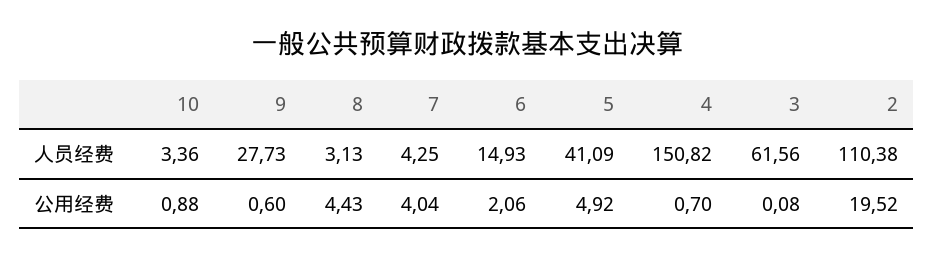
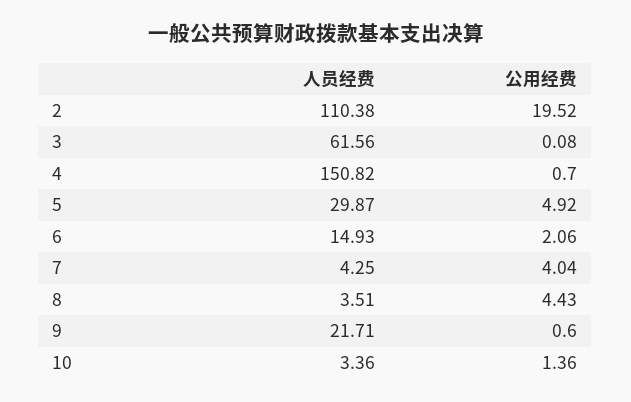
  {
    "10": {
      "人员经费": 3.36,
-     "公用经费": 0.88
+     "公用经费": 1.36
    },
    "9": {
-     "人员经费": 27.73,
+     "人员经费": 21.71,
      "公用经费": 0.6
    },
    "8": {
-     "人员经费": 3.13,
+     "人员经费": 3.51,
      "公用经费": 4.43
    },
    "7": {
      "人员经费": 4.25,
      "公用经费": 4.04
    },
    "6": {
      "人员经费": 14.93,
      "公用经费": 2.06
    },
    "5": {
-     "人员经费": 41.09,
+     "人员经费": 29.87,
      "公用经费": 4.92
    },
    "4": {
      "人员经费": 150.82,
      "公用经费": 0.7
    },
    "3": {
      "人员经费": 61.56,
      "公用经费": 0.08
    },
    "2": {
      "人员经费": 110.38,
      "公用经费": 19.52
    }
  }

